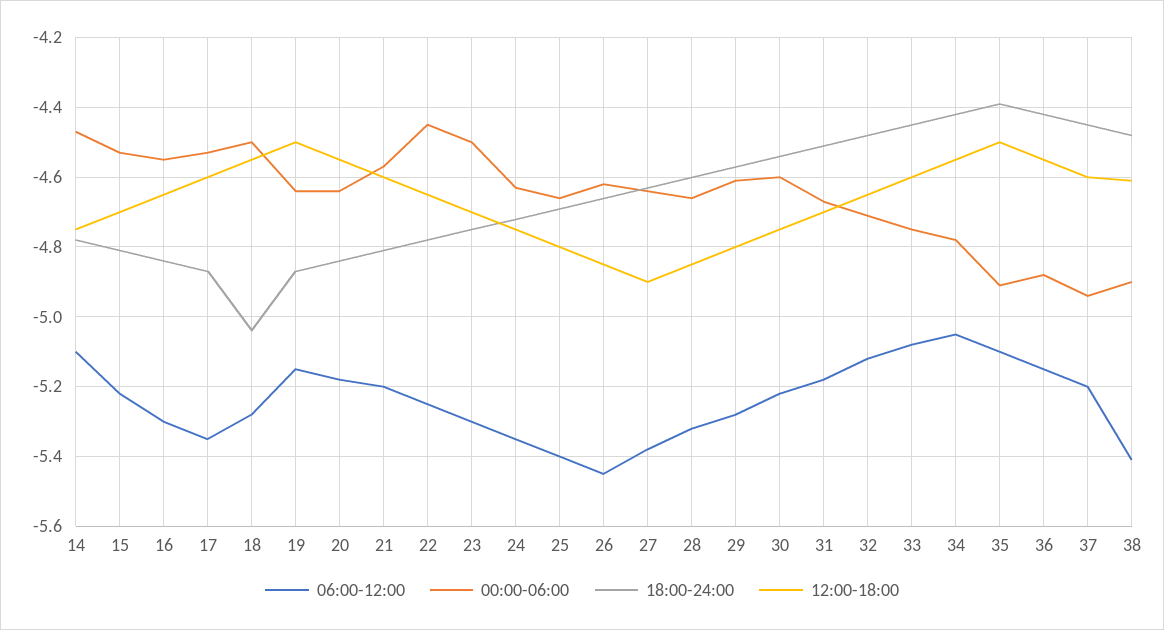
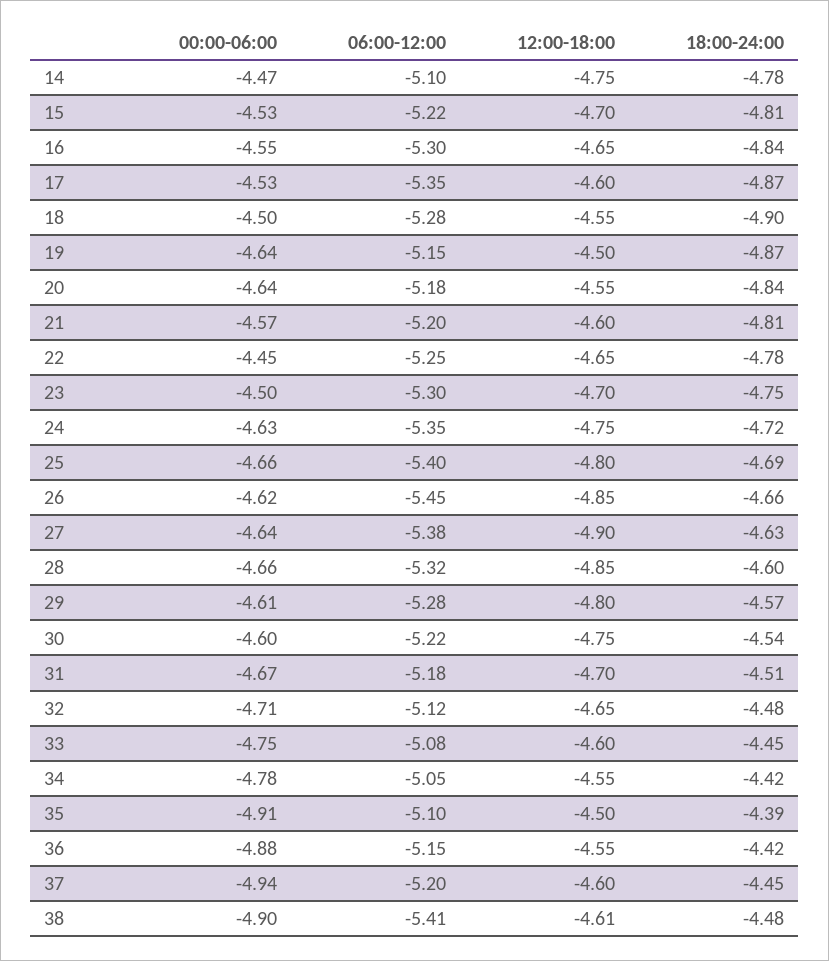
  {
    "06:00-12:00": {
      "14": -5.1,
      "15": -5.22,
      "16": -5.3,
      "17": -5.35,
      "18": -5.28,
      "19": -5.15,
      "20": -5.18,
      "21": -5.2,
      "22": -5.25,
      "23": -5.3,
      "24": -5.35,
      "25": -5.4,
      "26": -5.45,
      "27": -5.38,
      "28": -5.32,
      "29": -5.28,
      "30": -5.22,
      "31": -5.18,
      "32": -5.12,
      "33": -5.08,
      "34": -5.05,
      "35": -5.1,
      "36": -5.15,
      "37": -5.2,
      "38": -5.41
    },
    "00:00-06:00": {
      "14": -4.47,
      "15": -4.53,
      "16": -4.55,
      "17": -4.53,
      "18": -4.5,
      "19": -4.64,
      "20": -4.64,
      "21": -4.57,
      "22": -4.45,
      "23": -4.5,
      "24": -4.63,
      "25": -4.66,
      "26": -4.62,
      "27": -4.64,
      "28": -4.66,
      "29": -4.61,
      "30": -4.6,
      "31": -4.67,
      "32": -4.71,
      "33": -4.75,
      "34": -4.78,
      "35": -4.91,
      "36": -4.88,
      "37": -4.94,
      "38": -4.9
    },
    "18:00-24:00": {
      "14": -4.78,
      "15": -4.81,
      "16": -4.84,
      "17": -4.87,
-     "18": -5.05,
+     "18": -4.9,
      "19": -4.87,
      "20": -4.84,
      "21": -4.81,
      "22": -4.78,
      "23": -4.75,
      "24": -4.72,
      "25": -4.69,
      "26": -4.66,
      "27": -4.63,
      "28": -4.6,
      "29": -4.57,
      "30": -4.54,
      "31": -4.51,
      "32": -4.48,
      "33": -4.45,
      "34": -4.42,
      "35": -4.39,
      "36": -4.42,
      "37": -4.45,
      "38": -4.48
    },
    "12:00-18:00": {
      "14": -4.75,
      "15": -4.7,
      "16": -4.65,
      "17": -4.6,
      "18": -4.55,
      "19": -4.5,
      "20": -4.55,
      "21": -4.6,
      "22": -4.65,
      "23": -4.7,
      "24": -4.75,
      "25": -4.8,
      "26": -4.85,
      "27": -4.9,
      "28": -4.85,
      "29": -4.8,
      "30": -4.75,
      "31": -4.7,
      "32": -4.65,
      "33": -4.6,
      "34": -4.55,
      "35": -4.5,
      "36": -4.55,
      "37": -4.6,
      "38": -4.61
    }
  }

